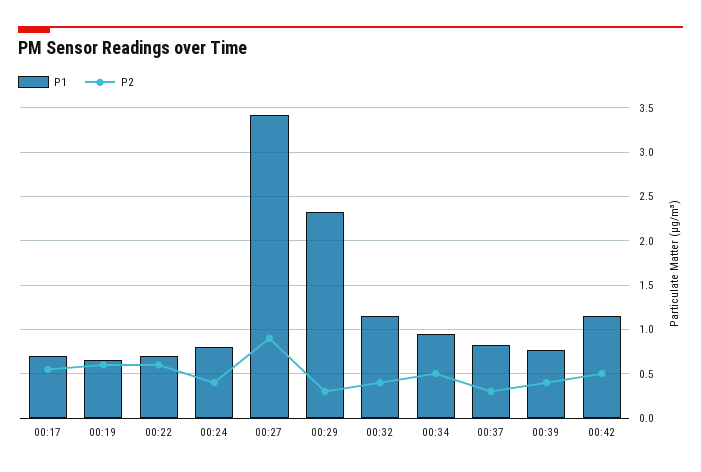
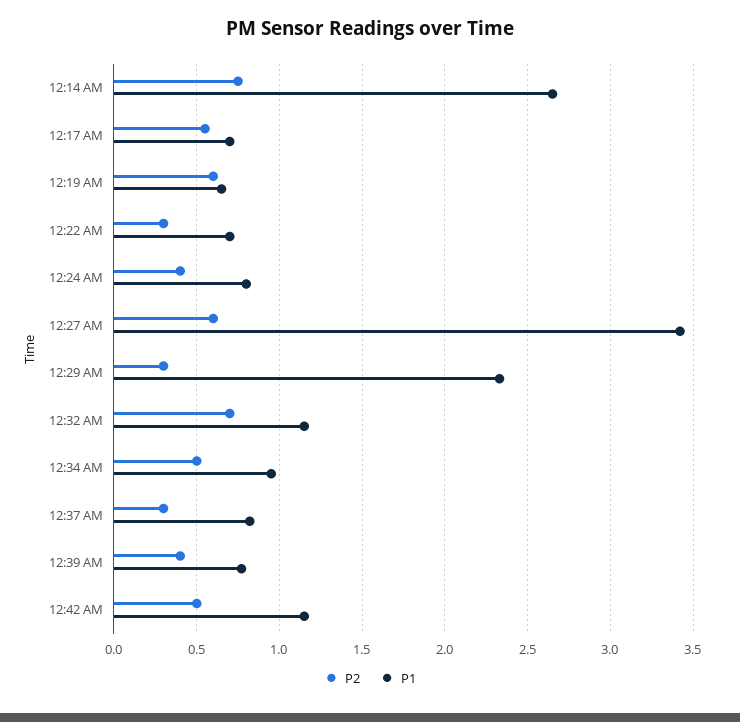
  {
    "P1": {
      "00:17": 0.7,
      "00:19": 0.65,
      "00:22": 0.7,
      "00:24": 0.8,
      "00:27": 3.4,
      "00:29": 2.35,
      "00:32": 1.15,
      "00:34": 0.95,
      "00:37": 0.8,
      "00:39": 0.75,
-     "00:42": 1.15
+     "00:42": 1.15,
+     "12:14 AM": 2.65
    },
    "P2": {
      "00:17": 0.55,
      "00:19": 0.6,
-     "00:22": 0.6,
+     "00:22": 0.3,
      "00:24": 0.4,
-     "00:27": 0.9,
+     "00:27": 0.6,
      "00:29": 0.3,
-     "00:32": 0.4,
+     "00:32": 0.7,
      "00:34": 0.5,
      "00:37": 0.3,
      "00:39": 0.4,
-     "00:42": 0.5
+     "00:42": 0.5,
+     "12:14 AM": 0.75
    }
  }

